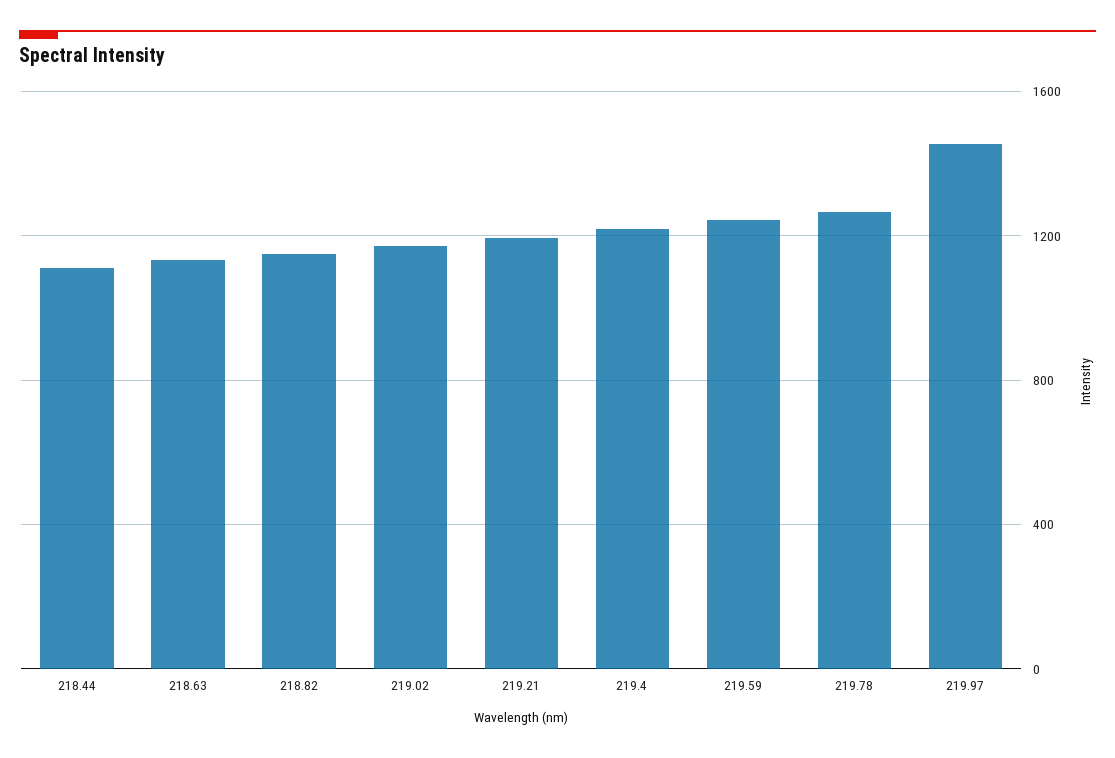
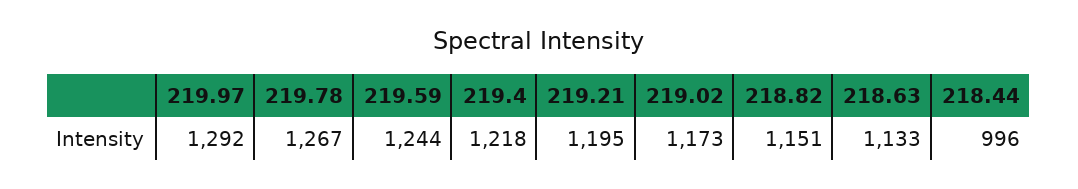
  {
-   "218.44": 1100,
+   "218.44": 996,
    "218.63": 1133,
    "218.82": 1151,
    "219.02": 1173,
    "219.21": 1195,
    "219.4": 1218,
    "219.59": 1244,
    "219.78": 1267,
-   "219.97": 1450
+   "219.97": 1292
  }

